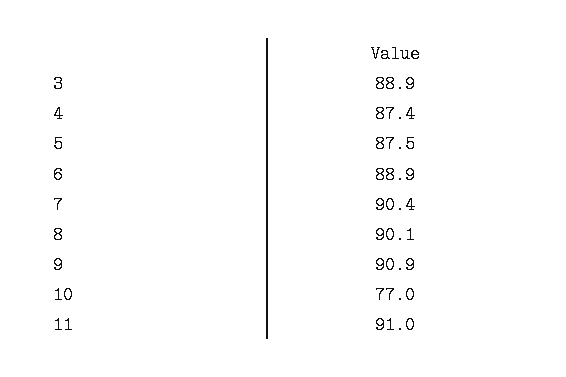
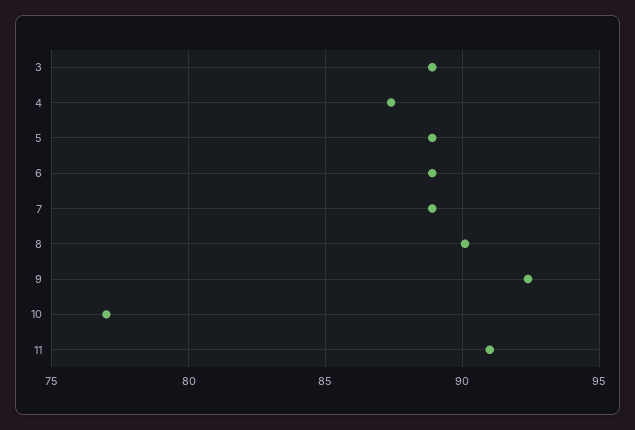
  {
    "3": 88.9,
    "4": 87.4,
-   "5": 87.5,
+   "5": 89,
    "6": 88.9,
-   "7": 90.4,
+   "7": 89,
    "8": 90.1,
-   "9": 90.9,
+   "9": 92.5,
    "10": 77,
    "11": 91
  }

